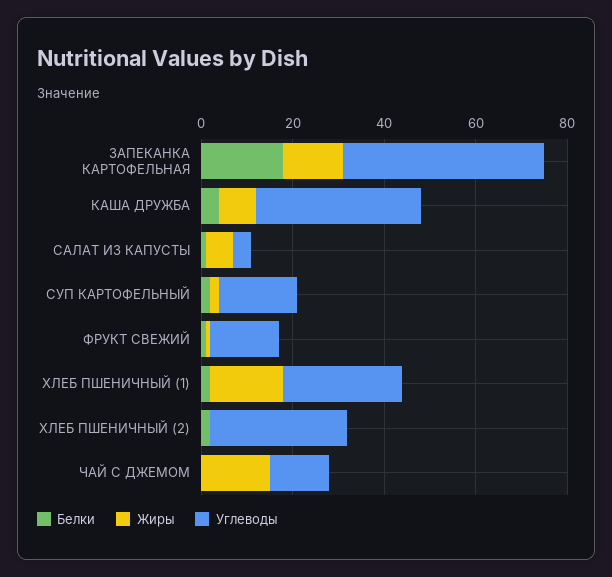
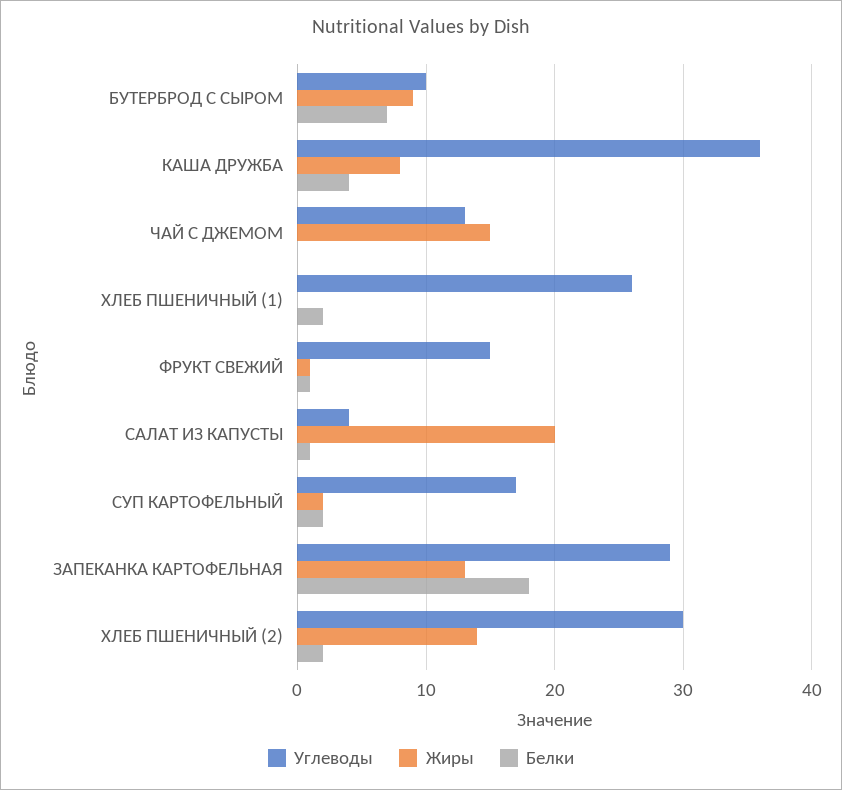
  {
    "Белки": {
      "ЗАПЕКАНКА КАРТОФЕЛЬНАЯ": 18,
      "КАША ДРУЖБА": 4,
      "САЛАТ ИЗ КАПУСТЫ": 1,
      "СУП КАРТОФЕЛЬНЫЙ": 2,
      "ФРУКТ СВЕЖИЙ": 1,
      "ХЛЕБ ПШЕНИЧНЫЙ (1)": 2,
      "ХЛЕБ ПШЕНИЧНЫЙ (2)": 2,
-     "ЧАЙ С ДЖЕМОМ": 0
+     "ЧАЙ С ДЖЕМОМ": 0,
+     "БУТЕРБРОД С СЫРОМ": 7
    },
    "Жиры": {
      "ЗАПЕКАНКА КАРТОФЕЛЬНАЯ": 13,
      "КАША ДРУЖБА": 8,
-     "САЛАТ ИЗ КАПУСТЫ": 5,
+     "САЛАТ ИЗ КАПУСТЫ": 20,
      "СУП КАРТОФЕЛЬНЫЙ": 2,
      "ФРУКТ СВЕЖИЙ": 1,
-     "ХЛЕБ ПШЕНИЧНЫЙ (1)": 15,
+     "ХЛЕБ ПШЕНИЧНЫЙ (1)": 0,
-     "ХЛЕБ ПШЕНИЧНЫЙ (2)": 0,
+     "ХЛЕБ ПШЕНИЧНЫЙ (2)": 14,
-     "ЧАЙ С ДЖЕМОМ": 15
+     "ЧАЙ С ДЖЕМОМ": 15,
+     "БУТЕРБРОД С СЫРОМ": 9
    },
    "Углеводы": {
-     "ЗАПЕКАНКА КАРТОФЕЛЬНАЯ": 45,
+     "ЗАПЕКАНКА КАРТОФЕЛЬНАЯ": 29,
      "КАША ДРУЖБА": 36,
      "САЛАТ ИЗ КАПУСТЫ": 4,
      "СУП КАРТОФЕЛЬНЫЙ": 17,
      "ФРУКТ СВЕЖИЙ": 15,
      "ХЛЕБ ПШЕНИЧНЫЙ (1)": 26,
      "ХЛЕБ ПШЕНИЧНЫЙ (2)": 30,
-     "ЧАЙ С ДЖЕМОМ": 13
+     "ЧАЙ С ДЖЕМОМ": 13,
+     "БУТЕРБРОД С СЫРОМ": 10
    }
  }

